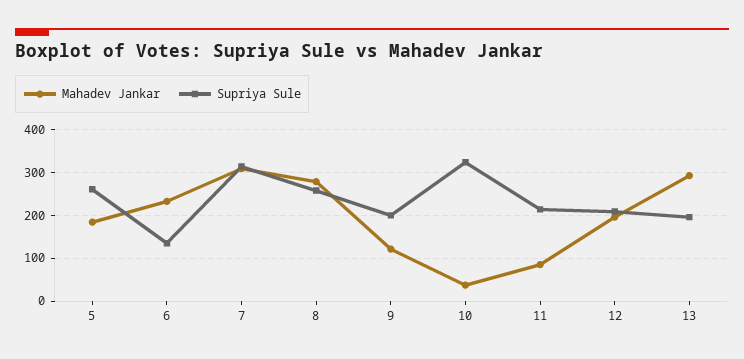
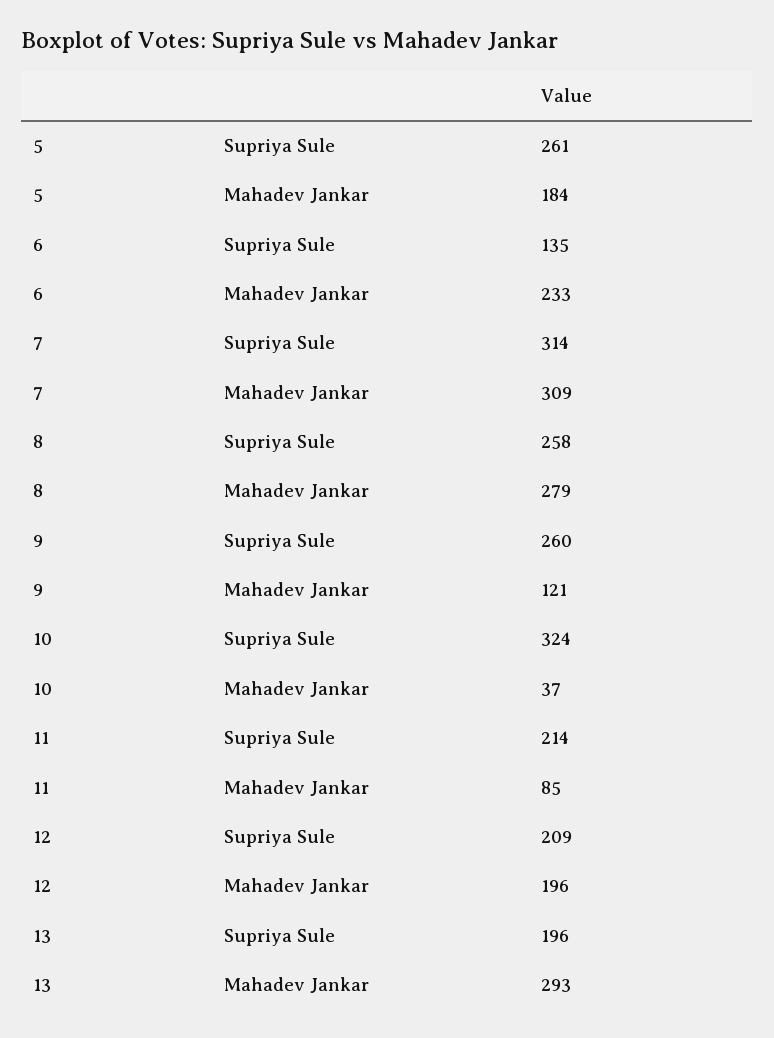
  {
    "Mahadev Jankar": {
      "5": 184,
      "6": 233,
      "7": 309,
      "8": 279,
      "9": 121,
      "10": 37,
      "11": 85,
      "12": 196,
      "13": 293
    },
    "Supriya Sule": {
      "5": 261,
      "6": 135,
      "7": 314,
      "8": 258,
-     "9": 200,
+     "9": 260,
      "10": 324,
      "11": 214,
      "12": 209,
      "13": 196
    }
  }

